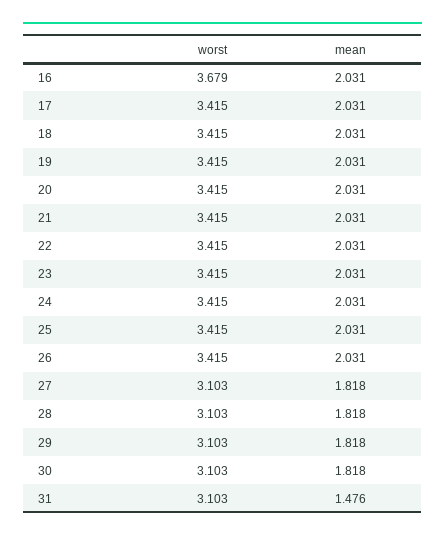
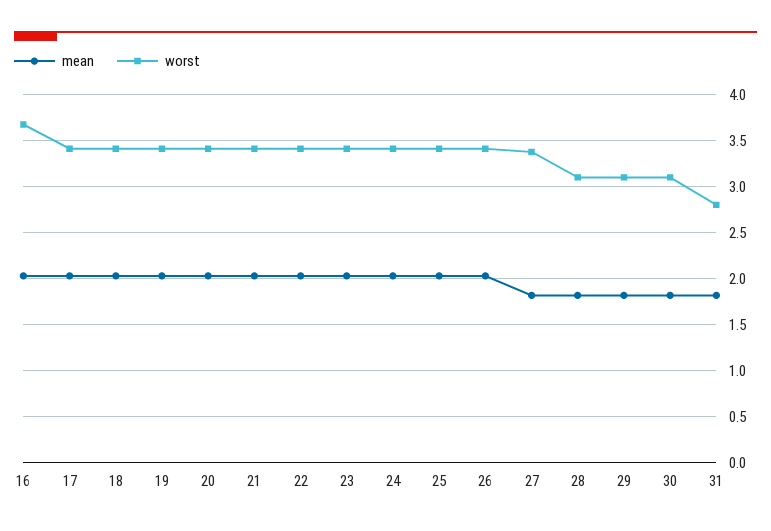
  {
    "worst": {
      "16": 3.679,
      "17": 3.415,
      "18": 3.415,
      "19": 3.415,
      "20": 3.415,
      "21": 3.415,
      "22": 3.415,
      "23": 3.415,
      "24": 3.415,
      "25": 3.415,
      "26": 3.415,
-     "27": 3.103,
+     "27": 3.4,
      "28": 3.103,
      "29": 3.103,
      "30": 3.103,
-     "31": 3.103
+     "31": 2.8
    },
    "mean": {
      "16": 2.031,
      "17": 2.031,
      "18": 2.031,
      "19": 2.031,
      "20": 2.031,
      "21": 2.031,
      "22": 2.031,
      "23": 2.031,
      "24": 2.031,
      "25": 2.031,
      "26": 2.031,
      "27": 1.818,
      "28": 1.818,
      "29": 1.818,
      "30": 1.818,
-     "31": 1.476
+     "31": 1.8
    }
  }

